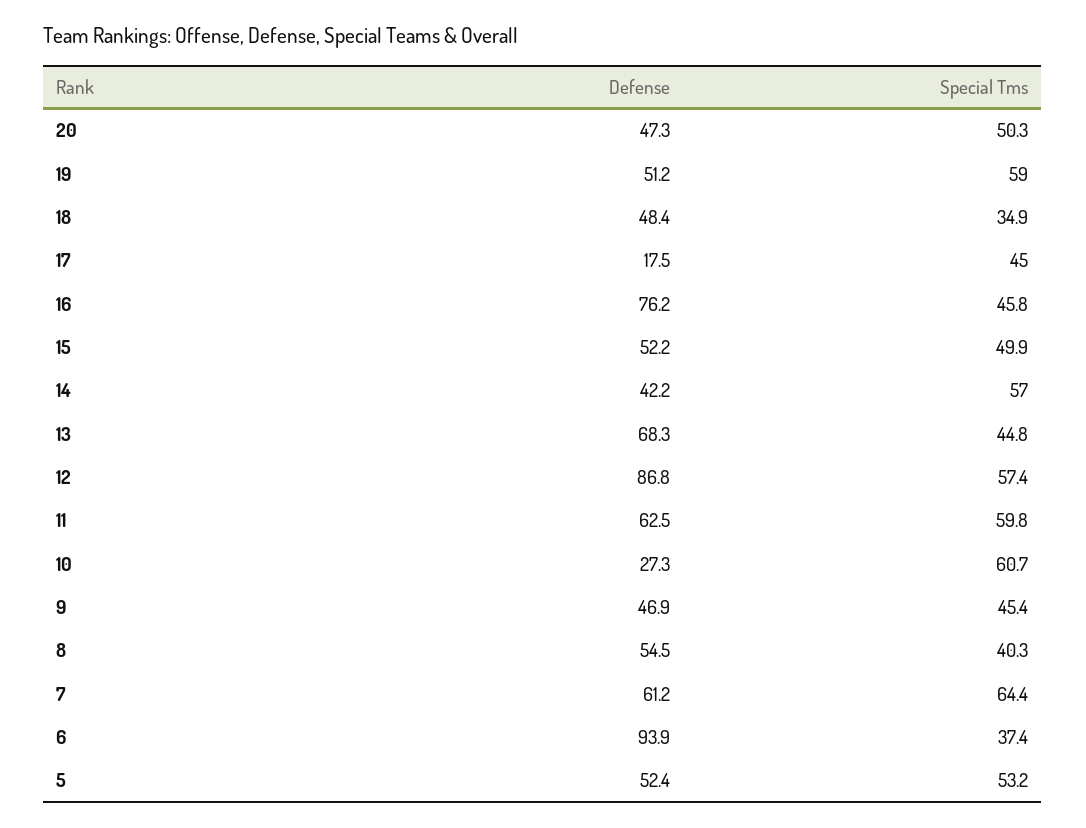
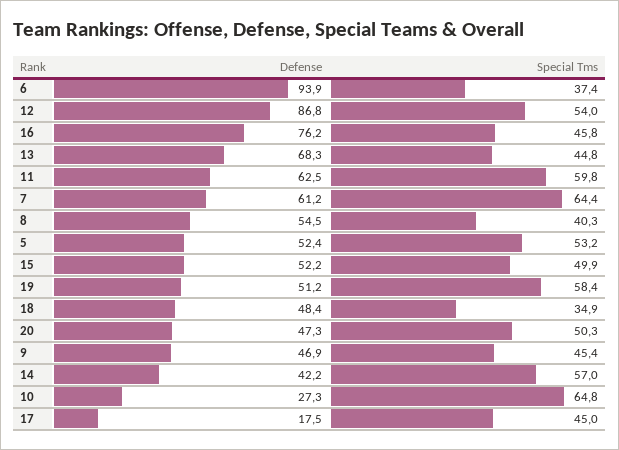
  {
    "Defense": {
      "20": 47.3,
      "19": 51.2,
      "18": 48.4,
      "17": 17.5,
      "16": 76.2,
      "15": 52.2,
      "14": 42.2,
      "13": 68.3,
      "12": 86.8,
      "11": 62.5,
      "10": 27.3,
      "9": 46.9,
      "8": 54.5,
      "7": 61.2,
      "6": 93.9,
      "5": 52.4
    },
    "Special Tms": {
      "20": 50.3,
-     "19": 59,
+     "19": 58.4,
      "18": 34.9,
      "17": 45,
      "16": 45.8,
      "15": 49.9,
      "14": 57,
      "13": 44.8,
-     "12": 57.4,
+     "12": 54,
      "11": 59.8,
-     "10": 60.7,
+     "10": 64.8,
      "9": 45.4,
      "8": 40.3,
      "7": 64.4,
      "6": 37.4,
      "5": 53.2
    }
  }

